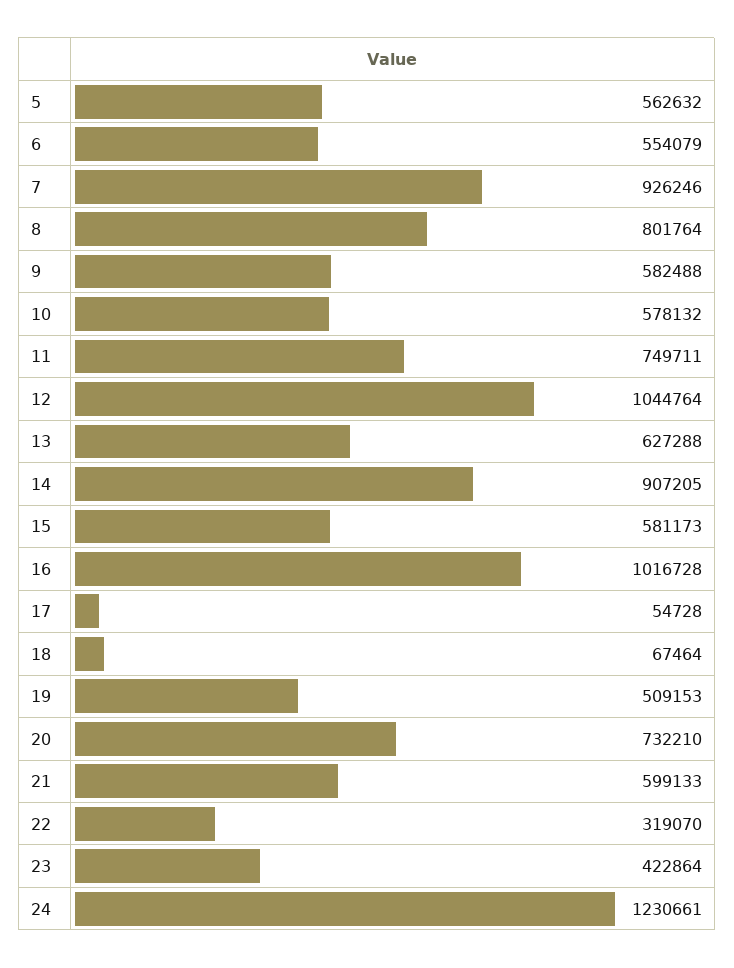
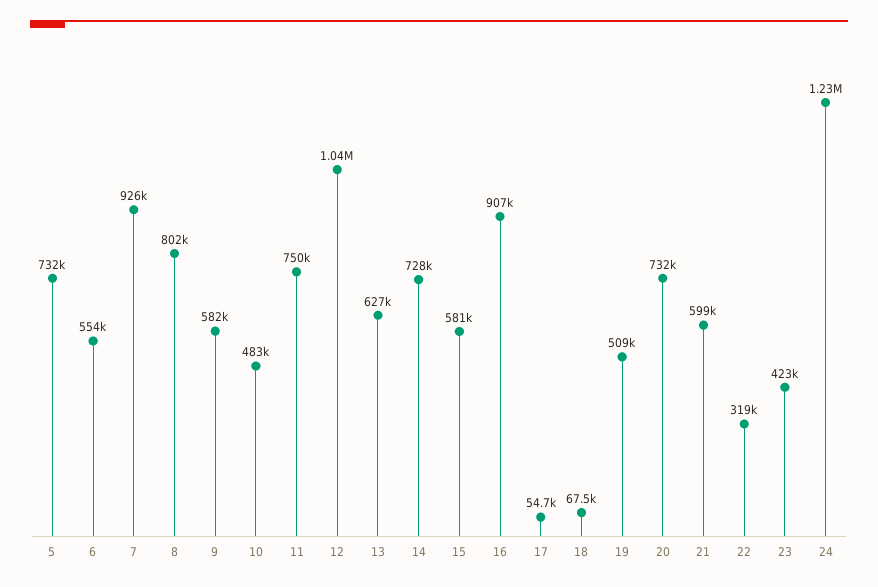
  {
-   "5": 562632,
+   "5": 732000,
    "6": 554079,
    "7": 926246,
    "8": 801764,
    "9": 582488,
-   "10": 578132,
+   "10": 483000,
    "11": 749711,
    "12": 1044764,
    "13": 627288,
-   "14": 907205,
+   "14": 728000,
    "15": 581173,
-   "16": 1016728,
+   "16": 907000,
    "17": 54728,
    "18": 67464,
    "19": 509153,
    "20": 732210,
    "21": 599133,
    "22": 319070,
    "23": 422864,
    "24": 1230661
  }

